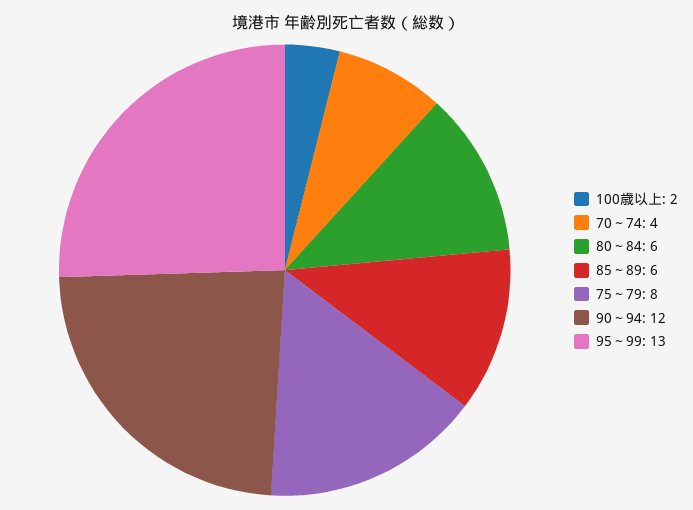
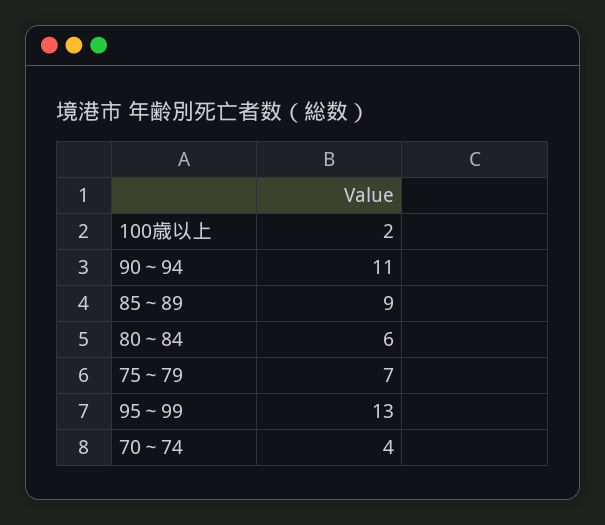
  {
    "100歳以上": 2,
    "70～74": 4,
    "80～84": 6,
-   "85～89": 6,
+   "85～89": 9,
-   "75～79": 8,
+   "75～79": 7,
-   "90～94": 12,
+   "90～94": 11,
    "95～99": 13
  }

